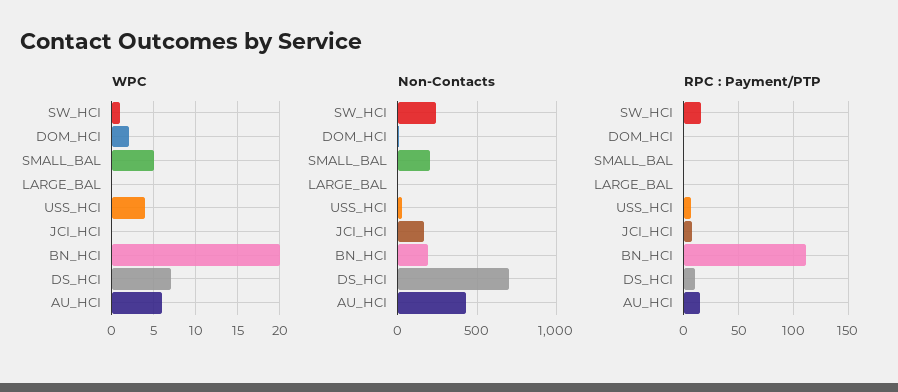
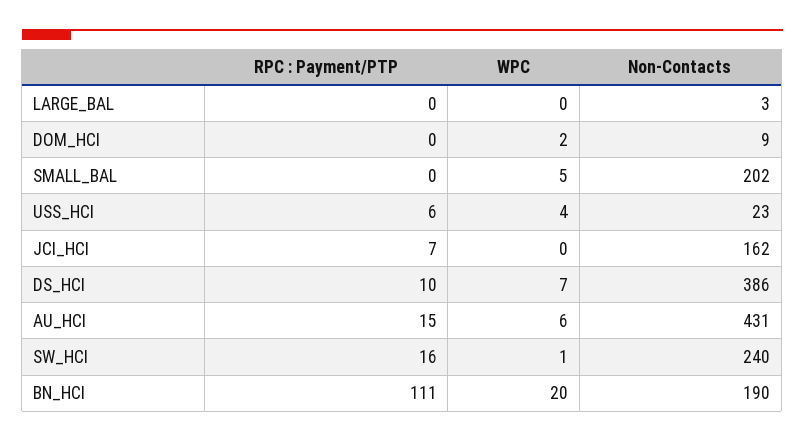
  {
    "WPC": {
      "SW_HCI": 1,
      "DOM_HCI": 2,
      "SMALL_BAL": 5,
      "LARGE_BAL": 0,
      "USS_HCI": 4,
      "JCI_HCI": 0,
      "BN_HCI": 20,
      "DS_HCI": 7,
      "AU_HCI": 6
    },
    "Non-Contacts": {
      "SW_HCI": 240,
      "DOM_HCI": 9,
      "SMALL_BAL": 202,
      "LARGE_BAL": 3,
      "USS_HCI": 23,
      "JCI_HCI": 162,
      "BN_HCI": 190,
-     "DS_HCI": 700,
+     "DS_HCI": 386,
      "AU_HCI": 431
    },
    "RPC : Payment/PTP": {
      "SW_HCI": 16,
      "DOM_HCI": 0,
      "SMALL_BAL": 0,
      "LARGE_BAL": 0,
      "USS_HCI": 6,
      "JCI_HCI": 7,
      "BN_HCI": 111,
      "DS_HCI": 10,
      "AU_HCI": 15
    }
  }

